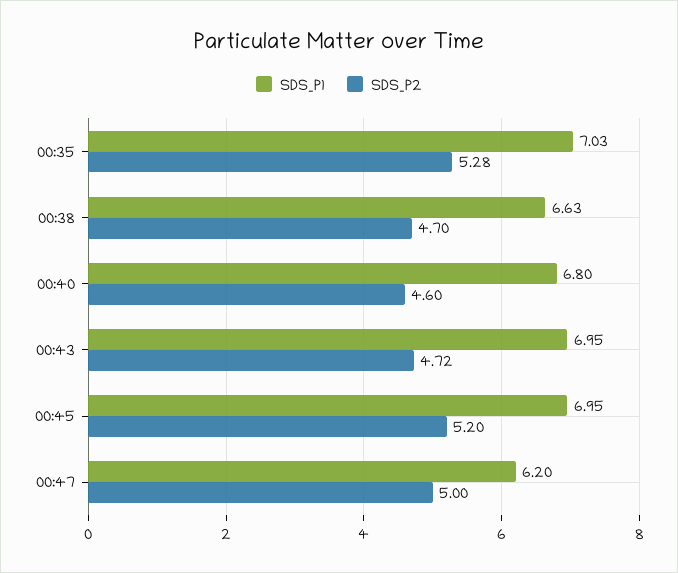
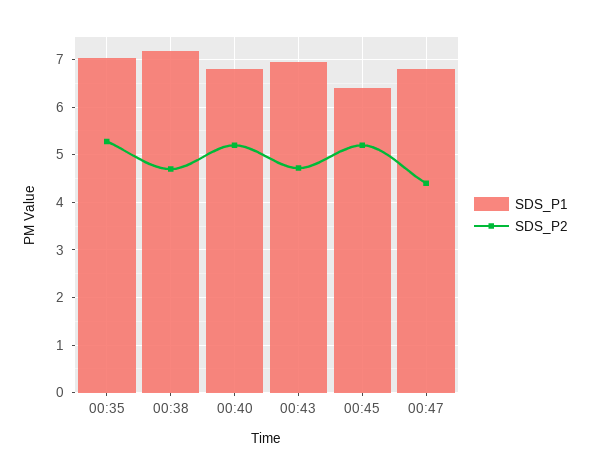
  {
    "SDS_P1": {
      "00:35": 7.03,
-     "00:38": 6.63,
+     "00:38": 7.2,
      "00:40": 6.8,
      "00:43": 6.95,
-     "00:45": 6.95,
+     "00:45": 6.4,
-     "00:47": 6.2
+     "00:47": 6.8
    },
    "SDS_P2": {
      "00:35": 5.28,
      "00:38": 4.7,
-     "00:40": 4.6,
+     "00:40": 5.2,
      "00:43": 4.72,
      "00:45": 5.2,
-     "00:47": 5
+     "00:47": 4.4
    }
  }

